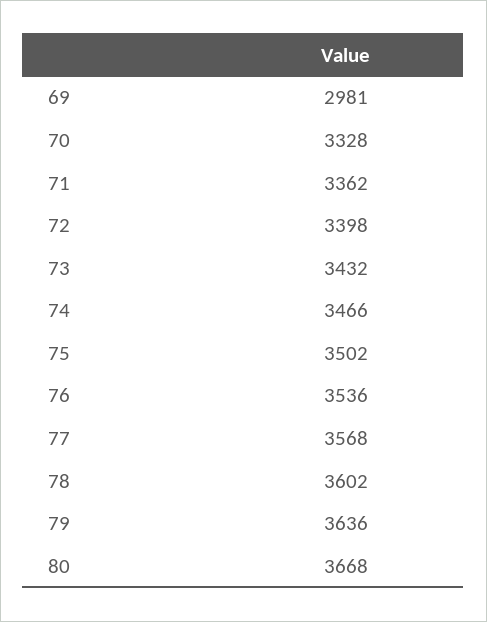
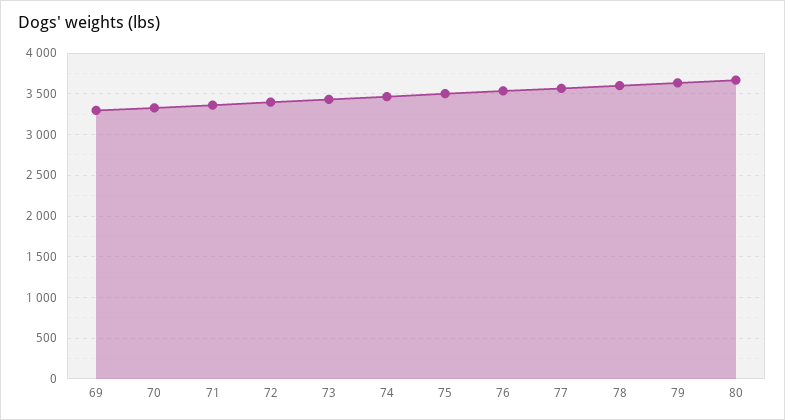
  {
-   "69": 2981,
+   "69": 3300,
    "70": 3328,
    "71": 3362,
    "72": 3398,
    "73": 3432,
    "74": 3466,
    "75": 3502,
    "76": 3536,
    "77": 3568,
    "78": 3602,
    "79": 3636,
    "80": 3668
  }

